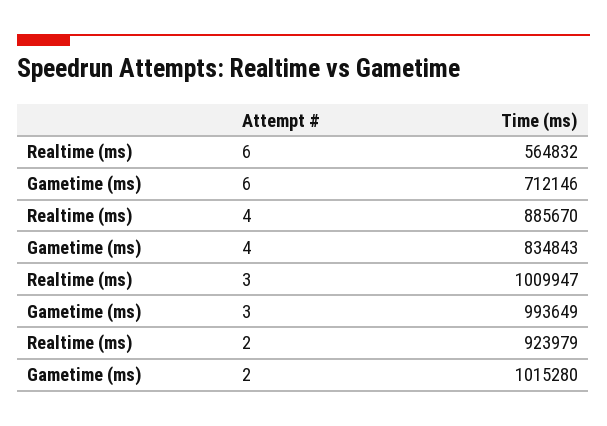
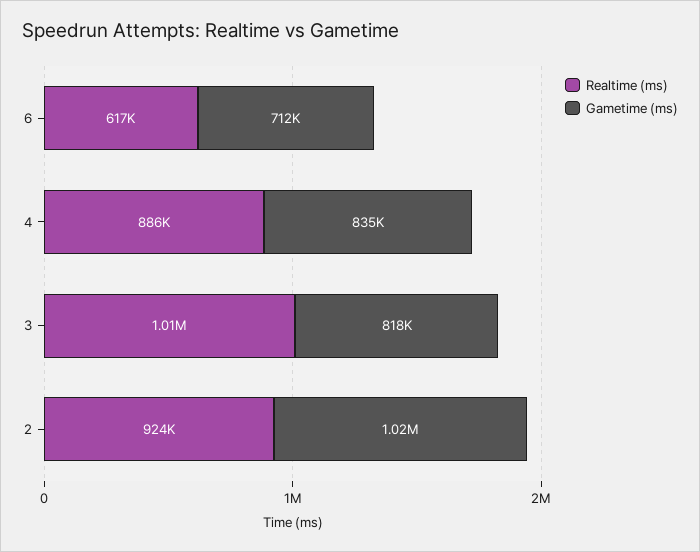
  {
    "Realtime (ms)": {
-     "6": 564832,
+     "6": 617000,
      "4": 885670,
      "3": 1009947,
      "2": 923979
    },
    "Gametime (ms)": {
      "6": 712146,
      "4": 834843,
-     "3": 993649,
+     "3": 818000,
      "2": 1015280
    }
  }

